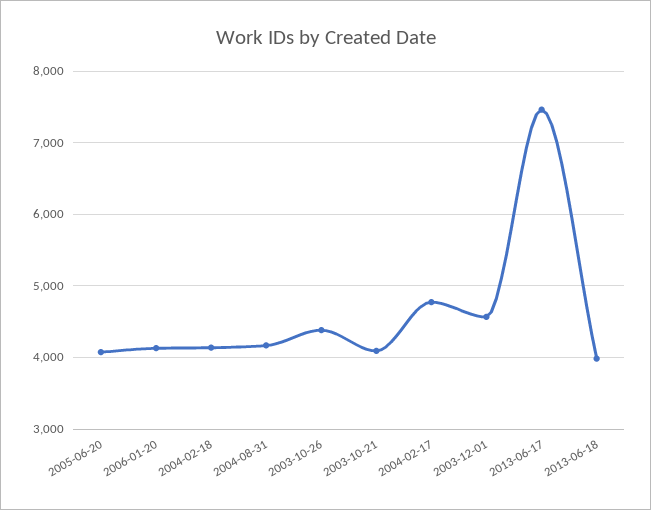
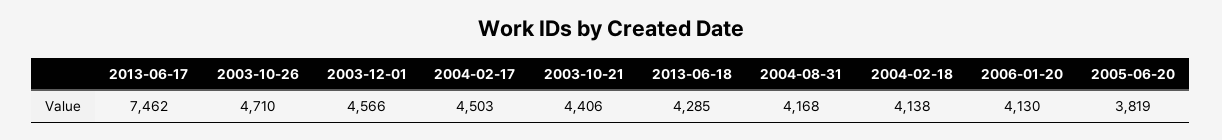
  {
-   "2005-06-20": 4100,
+   "2005-06-20": 3819,
    "2006-01-20": 4130,
    "2004-02-18": 4138,
    "2004-08-31": 4168,
-   "2003-10-26": 4400,
+   "2003-10-26": 4710,
-   "2003-10-21": 4100,
+   "2003-10-21": 4406,
-   "2004-02-17": 4800,
+   "2004-02-17": 4503,
    "2003-12-01": 4566,
    "2013-06-17": 7462,
-   "2013-06-18": 4000
+   "2013-06-18": 4285
  }

